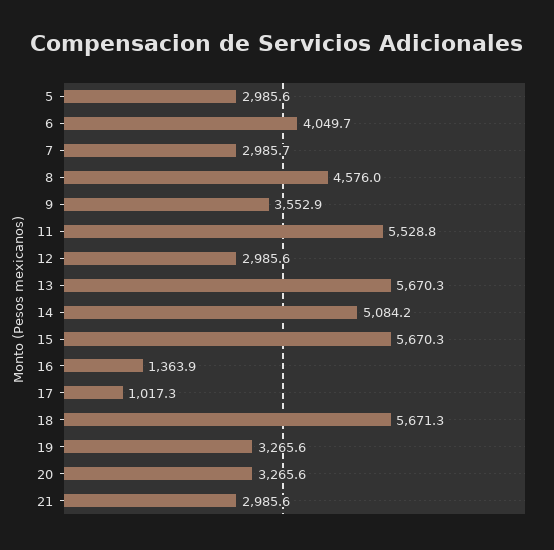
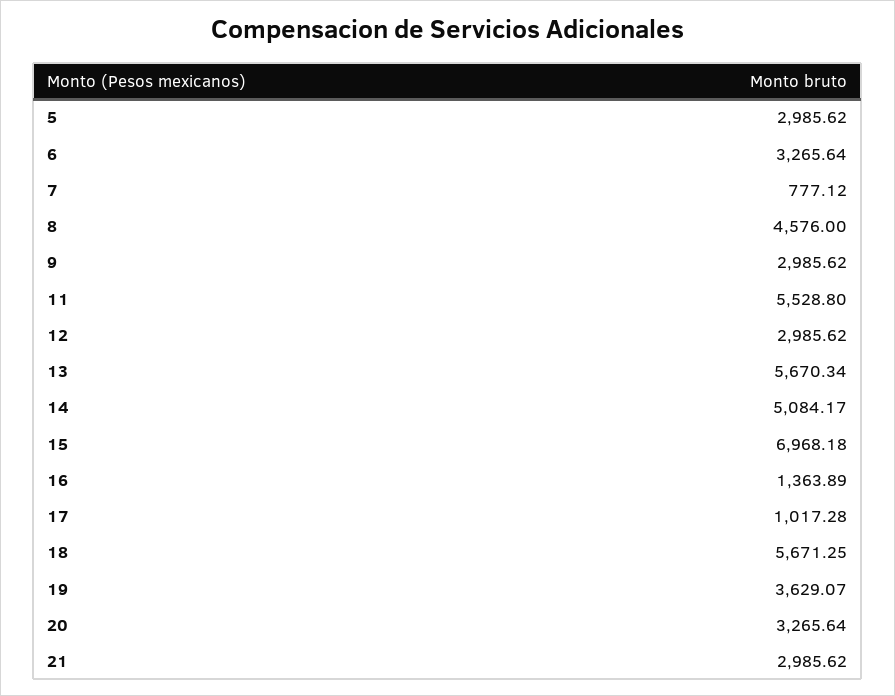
  {
    "5": 2985.62,
-   "6": 4049.7,
+   "6": 3265.64,
-   "7": 2985.7,
+   "7": 777.12,
    "8": 4576,
-   "9": 3552.9,
+   "9": 2985.62,
    "11": 5528.8,
    "12": 2985.62,
    "13": 5670.34,
    "14": 5084.17,
-   "15": 5670.3,
+   "15": 6968.18,
    "16": 1363.89,
    "17": 1017.28,
    "18": 5671.25,
-   "19": 3265.6,
+   "19": 3629.07,
    "20": 3265.64,
    "21": 2985.62
  }

